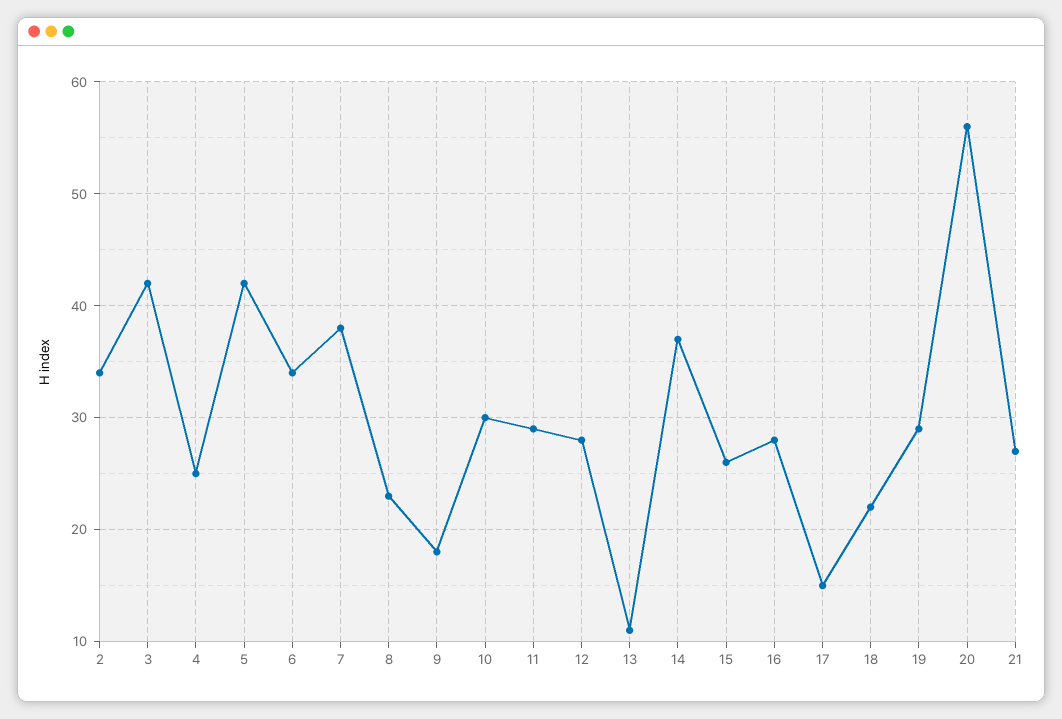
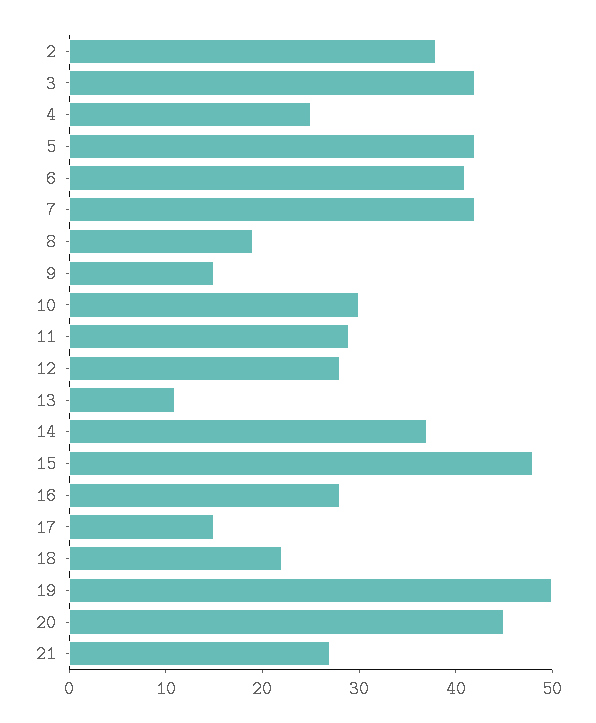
  {
-   "2": 34,
+   "2": 38,
    "3": 42,
    "4": 25,
    "5": 42,
-   "6": 34,
+   "6": 41,
-   "7": 38,
+   "7": 42,
-   "8": 23,
+   "8": 19,
-   "9": 18,
+   "9": 15,
    "10": 30,
    "11": 29,
    "12": 28,
    "13": 11,
    "14": 37,
-   "15": 26,
+   "15": 48,
    "16": 28,
    "17": 15,
    "18": 22,
-   "19": 29,
+   "19": 50,
-   "20": 56,
+   "20": 45,
    "21": 27
  }

